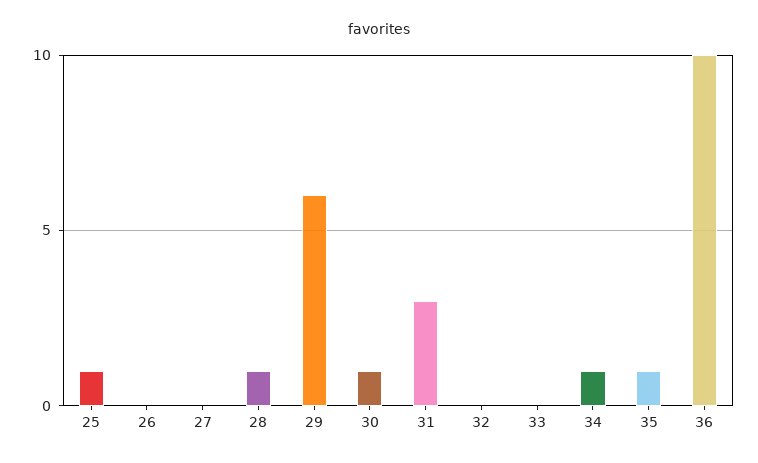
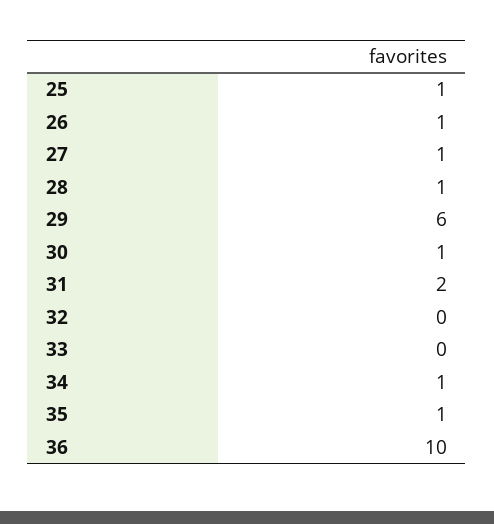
  {
    "25": 1,
-   "26": 0,
+   "26": 1,
-   "27": 0,
+   "27": 1,
    "28": 1,
    "29": 6,
    "30": 1,
-   "31": 3,
+   "31": 2,
    "32": 0,
    "33": 0,
    "34": 1,
    "35": 1,
    "36": 10
  }

